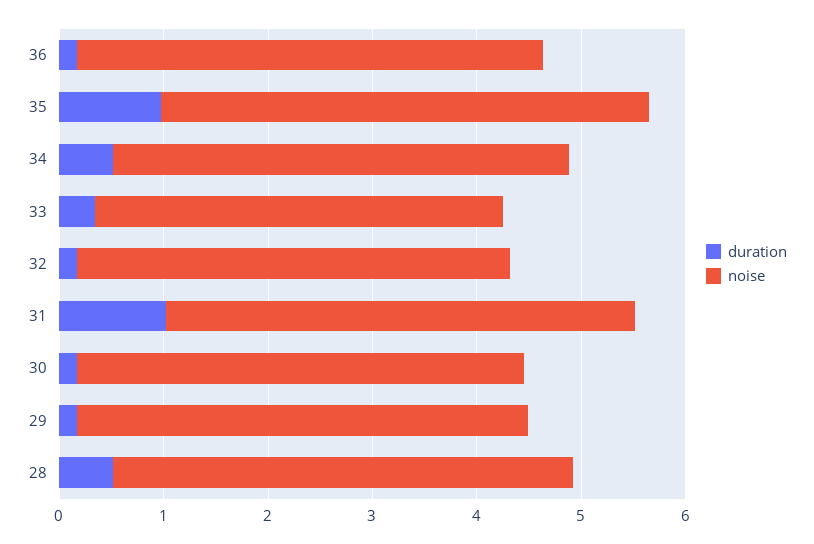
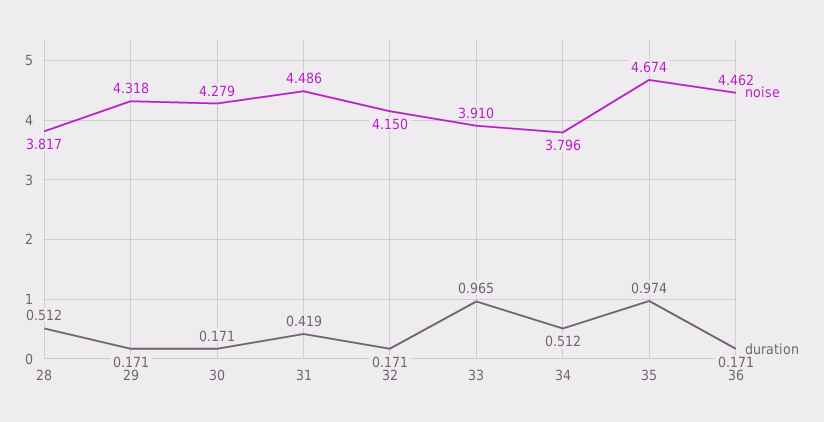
  {
    "duration": {
      "36": 0.171,
      "35": 0.974,
      "34": 0.512,
-     "33": 0.4,
+     "33": 0.965,
      "32": 0.171,
-     "31": 1,
+     "31": 0.419,
      "30": 0.171,
      "29": 0.171,
      "28": 0.512
    },
    "noise": {
      "36": 4.462,
      "35": 4.674,
-     "34": 4.4,
+     "34": 3.796,
      "33": 3.91,
      "32": 4.15,
      "31": 4.486,
      "30": 4.279,
      "29": 4.318,
-     "28": 4.4
+     "28": 3.817
    }
  }

